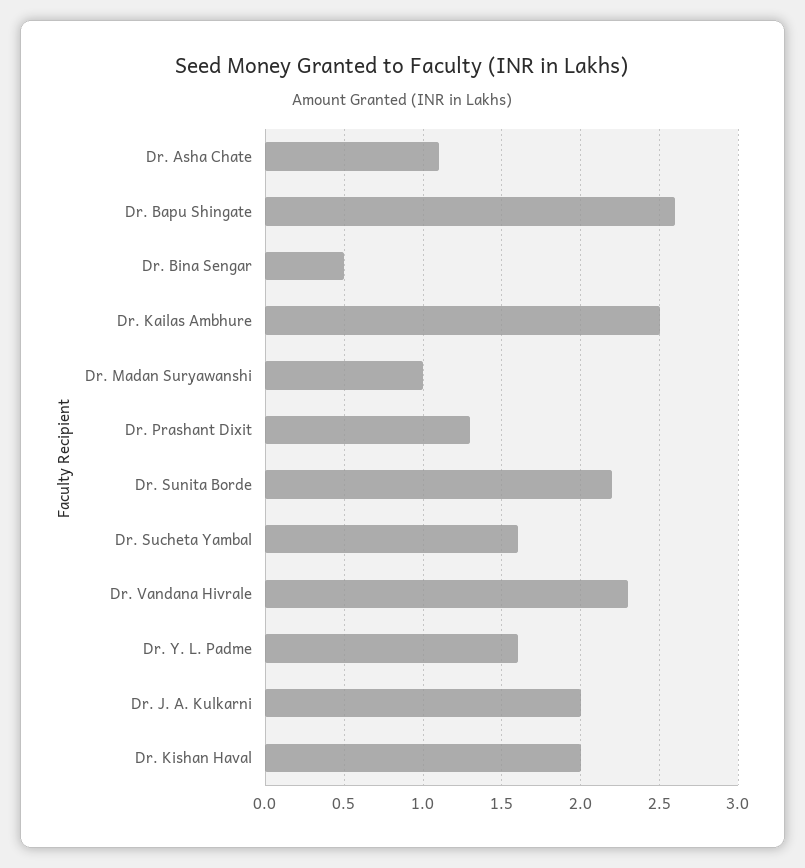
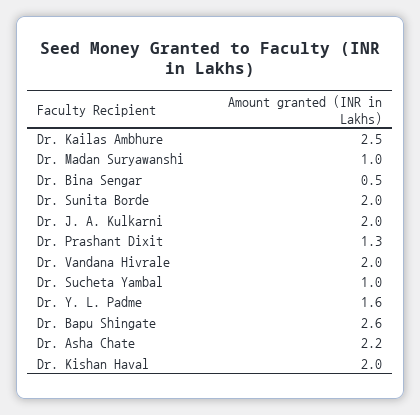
  {
-   "Dr. Asha Chate": 1.1,
+   "Dr. Asha Chate": 2.2,
    "Dr. Bapu Shingate": 2.6,
    "Dr. Bina Sengar": 0.5,
    "Dr. Kailas Ambhure": 2.5,
    "Dr. Madan Suryawanshi": 1,
    "Dr. Prashant Dixit": 1.3,
-   "Dr. Sunita Borde": 2.2,
+   "Dr. Sunita Borde": 2,
-   "Dr. Sucheta Yambal": 1.6,
+   "Dr. Sucheta Yambal": 1,
-   "Dr. Vandana Hivrale": 2.3,
+   "Dr. Vandana Hivrale": 2,
    "Dr. Y. L. Padme": 1.6,
    "Dr. J. A. Kulkarni": 2,
    "Dr. Kishan Haval": 2
  }

